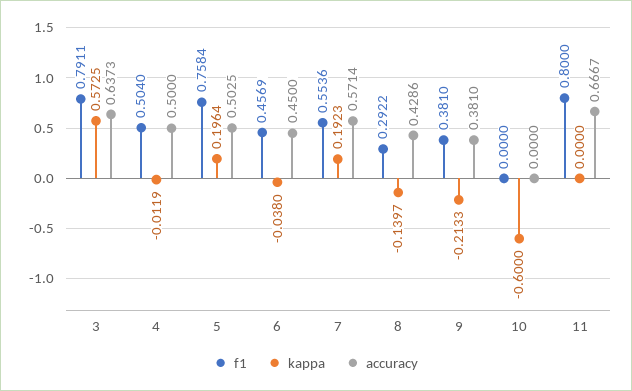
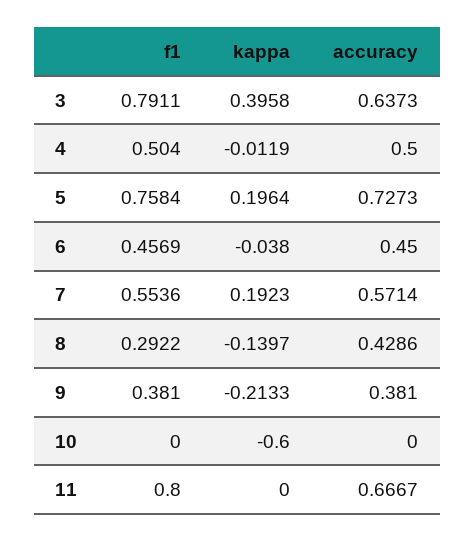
  {
    "f1": {
      "3": 0.7911,
      "4": 0.504,
      "5": 0.7584,
      "6": 0.4569,
      "7": 0.5536,
      "8": 0.2922,
      "9": 0.381,
      "10": 0,
      "11": 0.8
    },
    "kappa": {
-     "3": 0.5725,
+     "3": 0.3958,
      "4": -0.0119,
      "5": 0.1964,
      "6": -0.038,
      "7": 0.1923,
      "8": -0.1397,
      "9": -0.2133,
      "10": -0.6,
      "11": 0
    },
    "accuracy": {
      "3": 0.6373,
      "4": 0.5,
-     "5": 0.5025,
+     "5": 0.7273,
      "6": 0.45,
      "7": 0.5714,
      "8": 0.4286,
      "9": 0.381,
      "10": 0,
      "11": 0.6667
    }
  }

